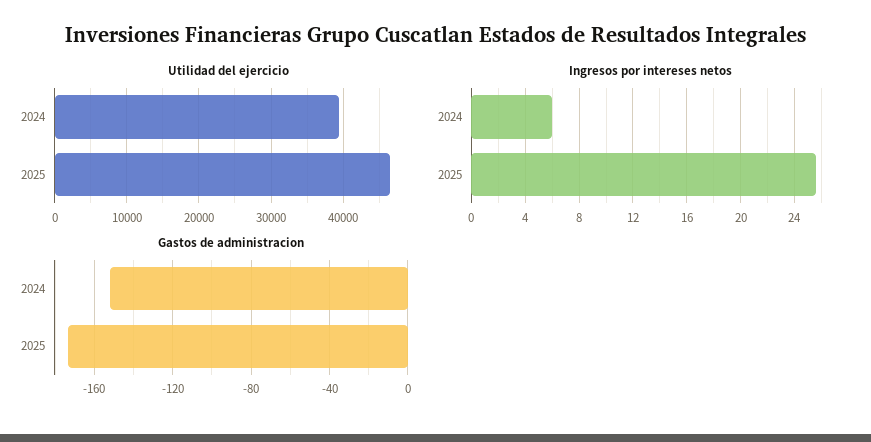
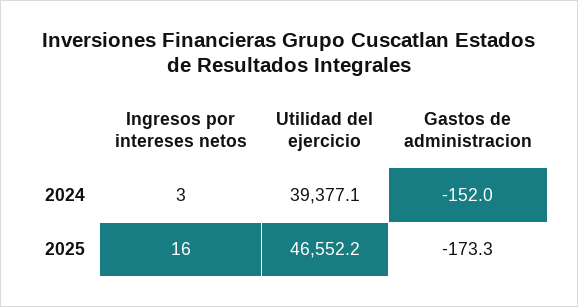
  {
    "Utilidad del ejercicio": {
      "2024": 39377.1,
      "2025": 46552.2
    },
    "Ingresos por intereses netos": {
-     "2024": 6,
+     "2024": 3,
-     "2025": 25.5
+     "2025": 16
    },
    "Gastos de administracion": {
      "2024": -152,
      "2025": -173.3
    }
  }

